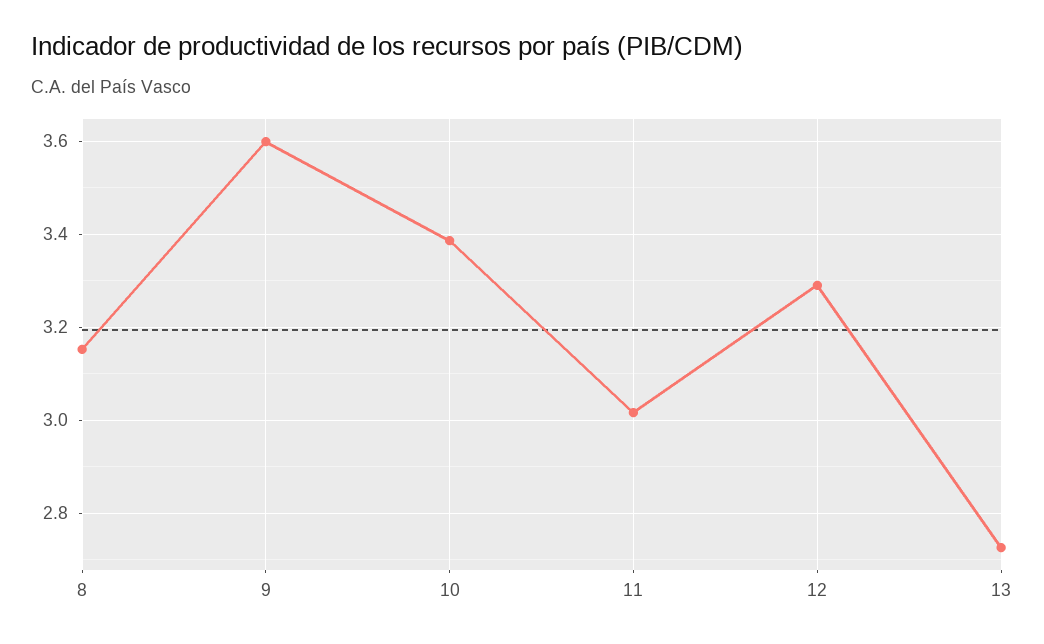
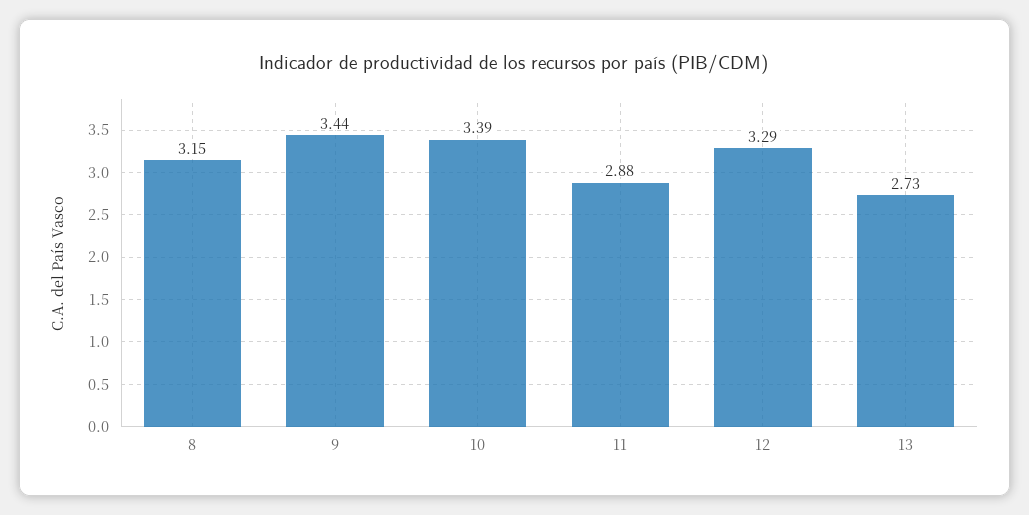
  {
    "8": 3.15,
-   "9": 3.6,
+   "9": 3.44,
    "10": 3.39,
-   "11": 3.02,
+   "11": 2.88,
    "12": 3.29,
    "13": 2.73
  }

